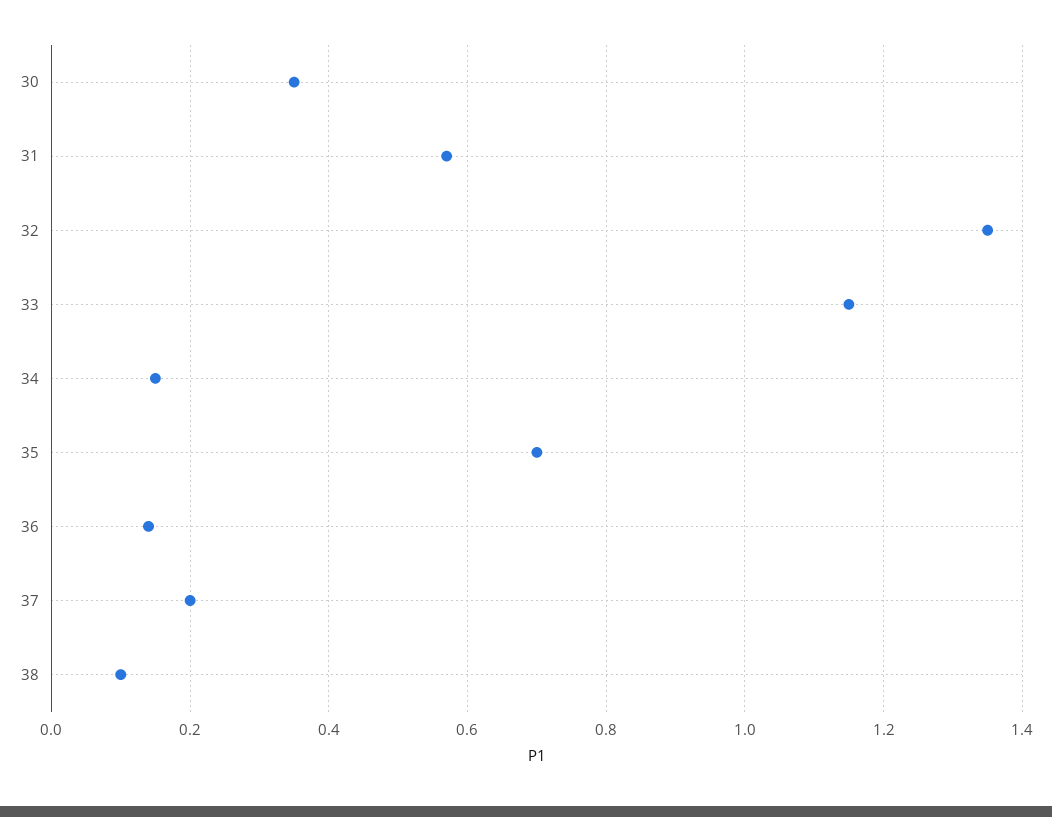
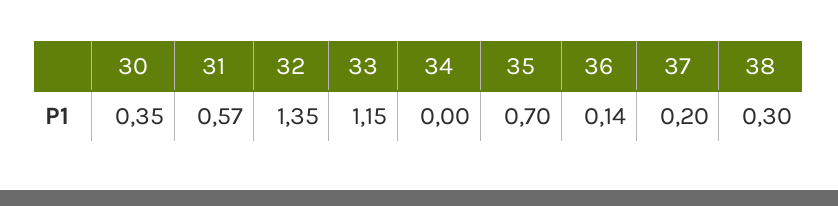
  {
    "30": 0.35,
    "31": 0.57,
    "32": 1.35,
    "33": 1.15,
-   "34": 0.15,
+   "34": 0,
    "35": 0.7,
    "36": 0.14,
    "37": 0.2,
-   "38": 0.1
+   "38": 0.3
  }

